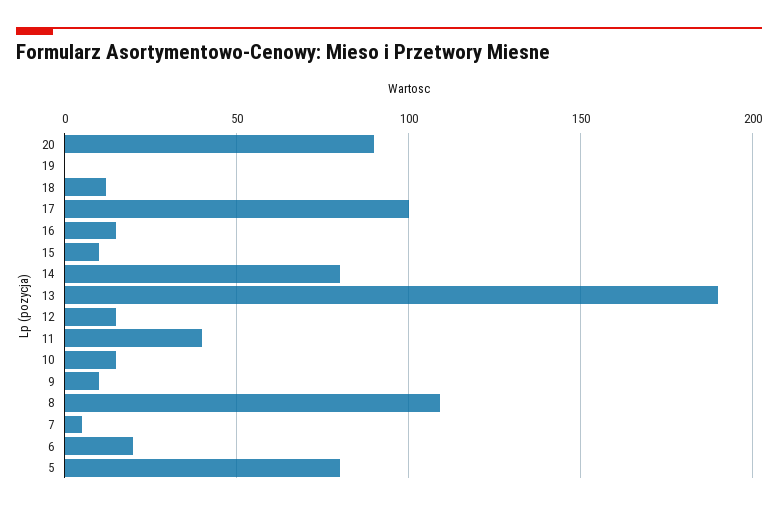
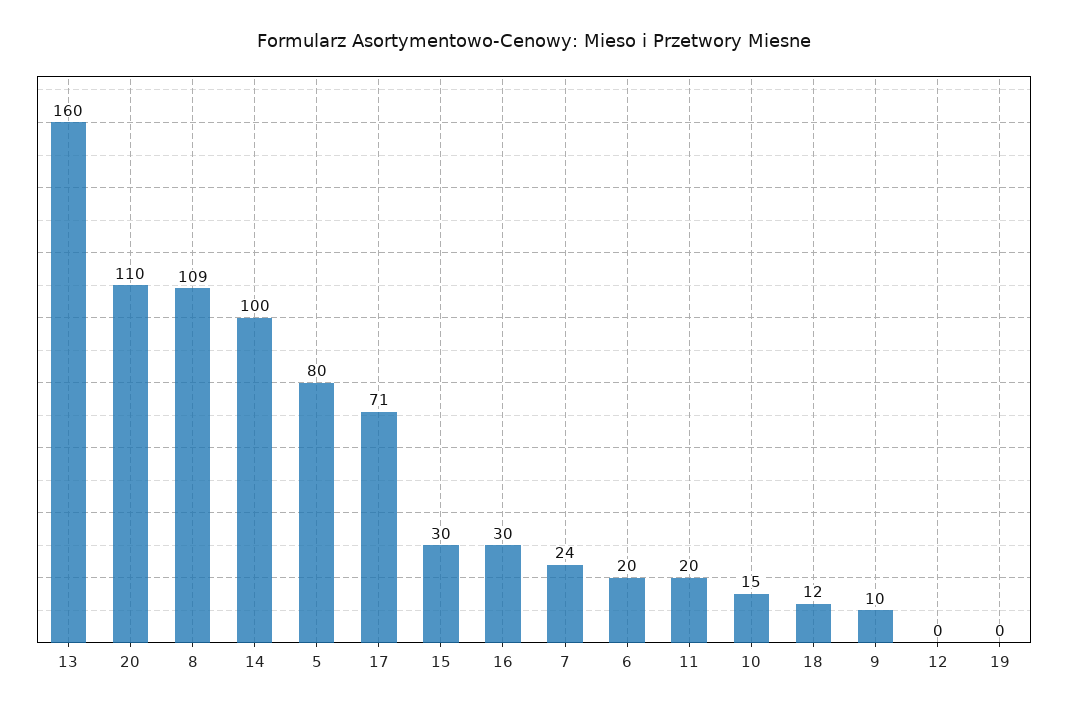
  {
-   "20": 90,
+   "20": 110,
    "19": 0,
    "18": 12,
-   "17": 100,
+   "17": 71,
-   "16": 15,
+   "16": 30,
-   "15": 10,
+   "15": 30,
-   "14": 80,
+   "14": 100,
-   "13": 190,
+   "13": 160,
-   "12": 15,
+   "12": 0,
-   "11": 40,
+   "11": 20,
    "10": 15,
    "9": 10,
    "8": 109,
-   "7": 5,
+   "7": 24,
    "6": 20,
    "5": 80
  }

